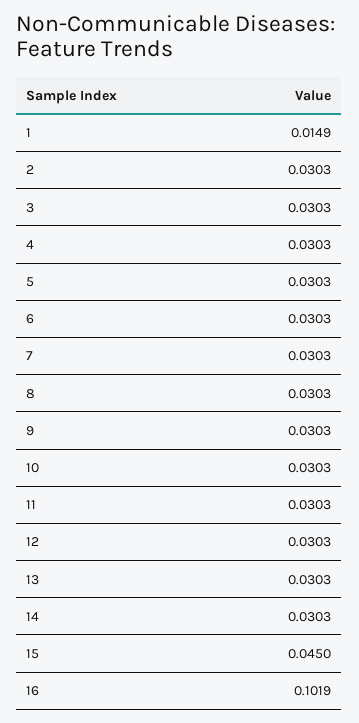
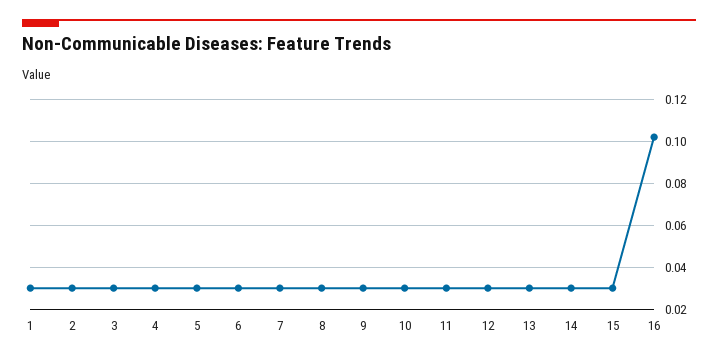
  {
-   "1": 0.0149,
+   "1": 0.03,
    "2": 0.0303,
    "3": 0.0303,
    "4": 0.0303,
    "5": 0.0303,
    "6": 0.0303,
    "7": 0.0303,
    "8": 0.0303,
    "9": 0.0303,
    "10": 0.0303,
    "11": 0.0303,
    "12": 0.0303,
    "13": 0.0303,
    "14": 0.0303,
-   "15": 0.045,
+   "15": 0.03,
    "16": 0.1019
  }

